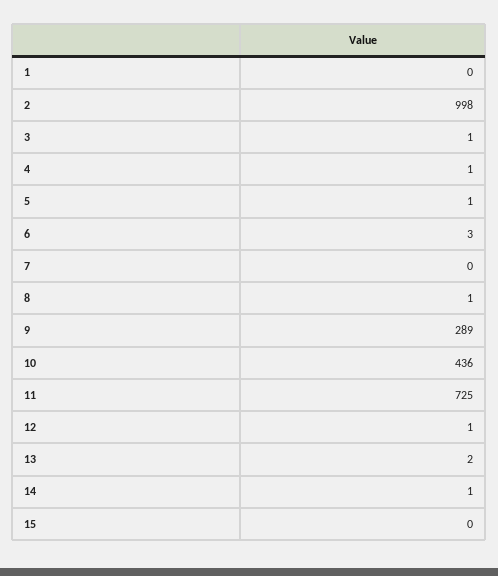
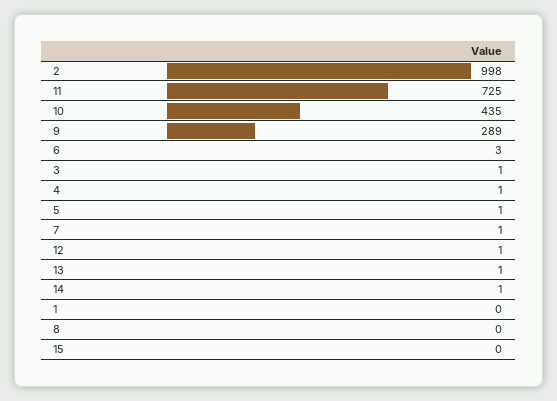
  {
    "1": 0,
    "2": 998,
    "3": 1,
    "4": 1,
    "5": 1,
    "6": 3,
-   "7": 0,
+   "7": 1,
-   "8": 1,
+   "8": 0,
    "9": 289,
-   "10": 436,
+   "10": 435,
    "11": 725,
    "12": 1,
-   "13": 2,
+   "13": 1,
    "14": 1,
    "15": 0
  }

